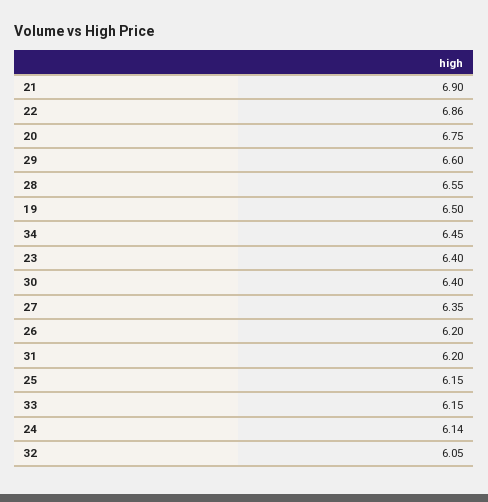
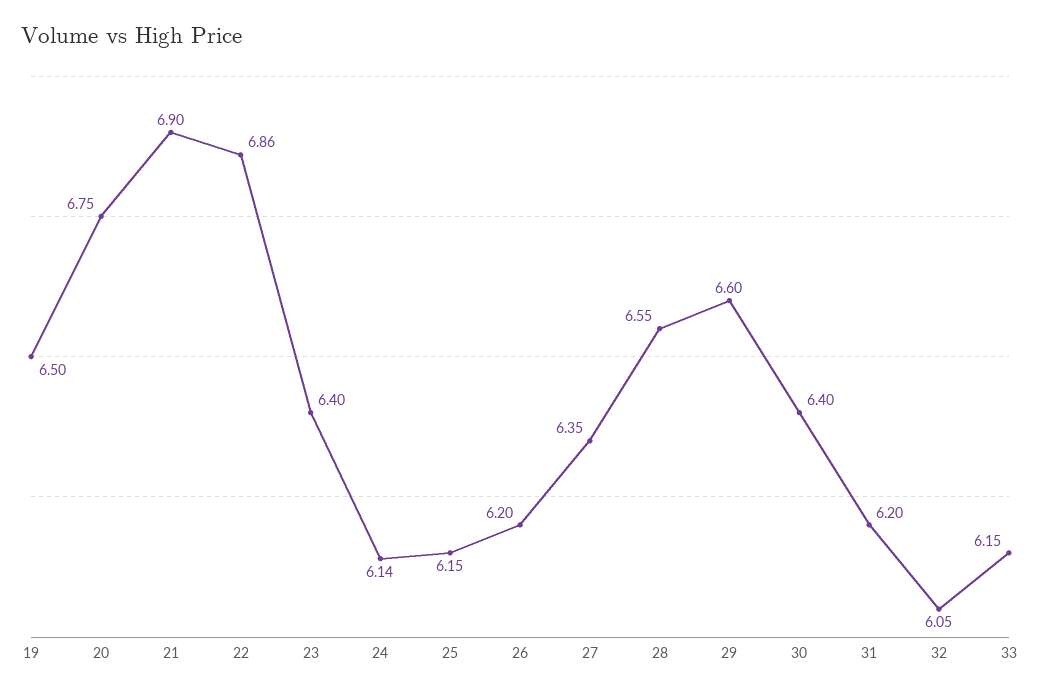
  {
    "21": 6.9,
    "22": 6.86,
    "20": 6.75,
    "29": 6.6,
    "28": 6.55,
    "19": 6.5,
-   "34": 6.45,
    "23": 6.4,
    "30": 6.4,
    "27": 6.35,
    "26": 6.2,
    "31": 6.2,
    "25": 6.15,
    "33": 6.15,
    "24": 6.14,
    "32": 6.05
  }

